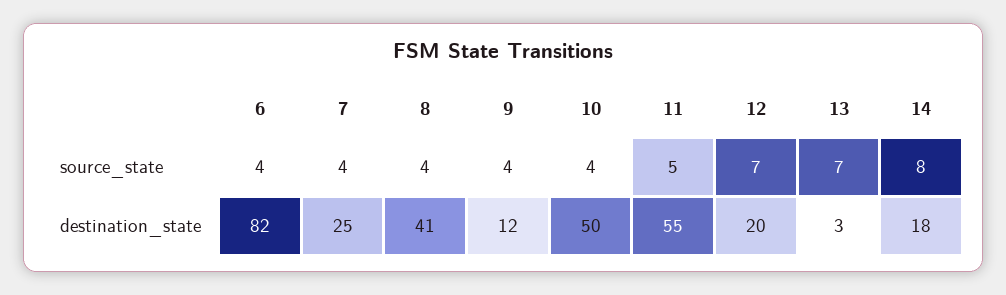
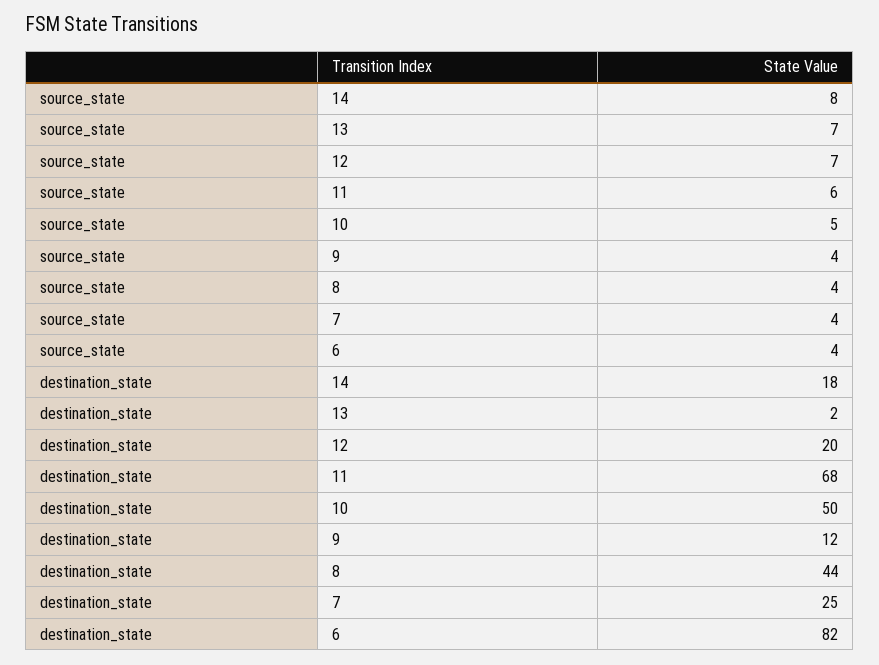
  {
    "6": {
      "source_state": 4,
      "destination_state": 82
    },
    "7": {
      "source_state": 4,
      "destination_state": 25
    },
    "8": {
      "source_state": 4,
-     "destination_state": 41
+     "destination_state": 44
    },
    "9": {
      "source_state": 4,
      "destination_state": 12
    },
    "10": {
-     "source_state": 4,
+     "source_state": 5,
      "destination_state": 50
    },
    "11": {
-     "source_state": 5,
+     "source_state": 6,
-     "destination_state": 55
+     "destination_state": 68
    },
    "12": {
      "source_state": 7,
      "destination_state": 20
    },
    "13": {
      "source_state": 7,
-     "destination_state": 3
+     "destination_state": 2
    },
    "14": {
      "source_state": 8,
      "destination_state": 18
    }
  }

